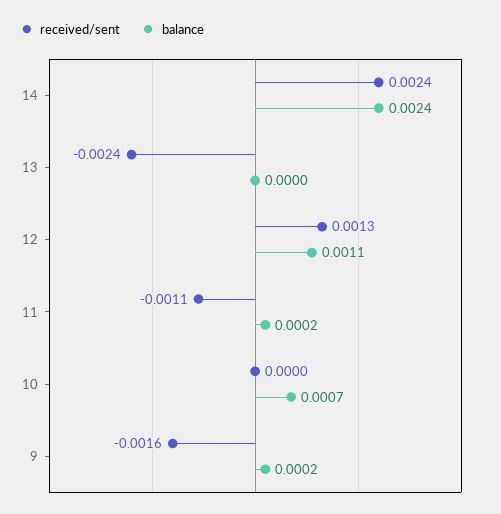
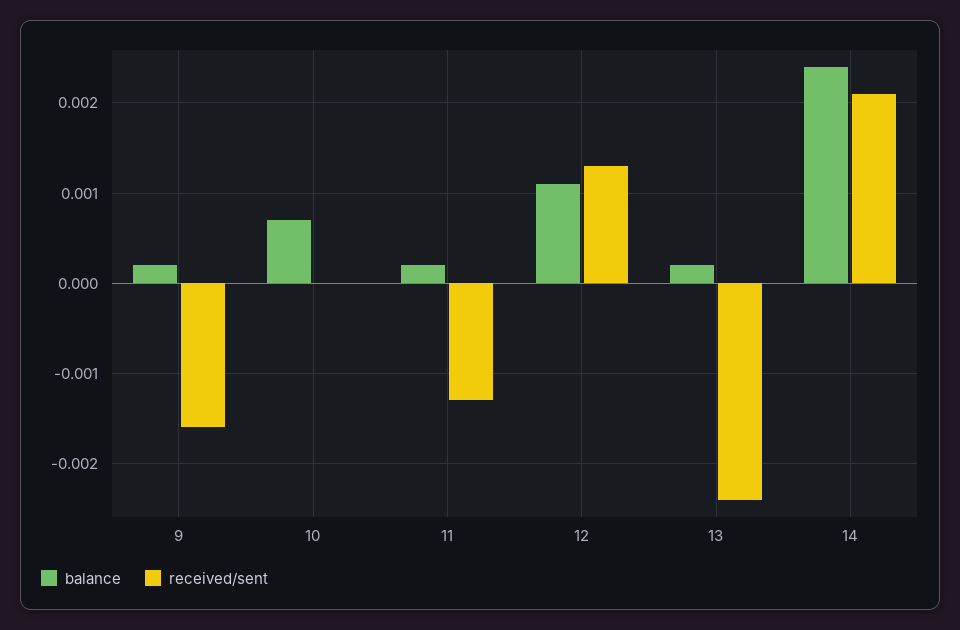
  {
    "received/sent": {
-     "14": 0.0024,
+     "14": 0.0021,
      "13": -0.0024,
      "12": 0.0013,
-     "11": -0.0011,
+     "11": -0.0013,
      "10": 0,
      "9": -0.0016
    },
    "balance": {
      "14": 0.0024,
-     "13": 0,
+     "13": 0.0002,
      "12": 0.0011,
      "11": 0.0002,
      "10": 0.0007,
      "9": 0.0002
    }
  }

